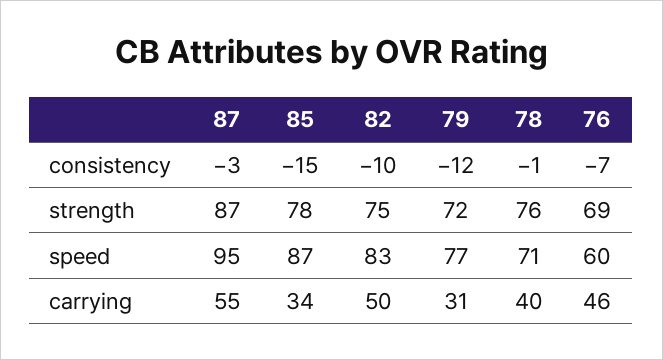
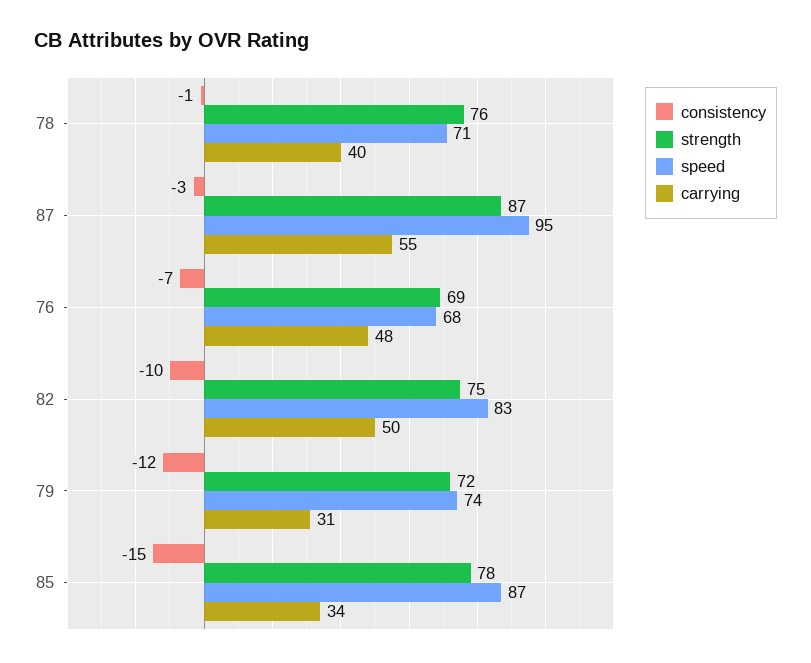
  {
    "consistency": {
      "87": -3,
      "85": -15,
      "82": -10,
      "79": -12,
      "78": -1,
      "76": -7
    },
    "strength": {
      "87": 87,
      "85": 78,
      "82": 75,
      "79": 72,
      "78": 76,
      "76": 69
    },
    "speed": {
      "87": 95,
      "85": 87,
      "82": 83,
-     "79": 77,
+     "79": 74,
      "78": 71,
-     "76": 60
+     "76": 68
    },
    "carrying": {
      "87": 55,
      "85": 34,
      "82": 50,
      "79": 31,
      "78": 40,
-     "76": 46
+     "76": 48
    }
  }

